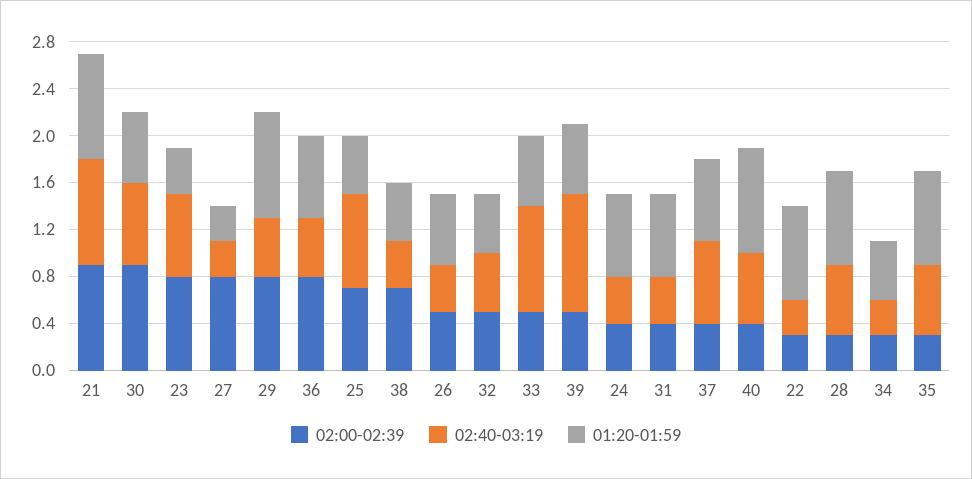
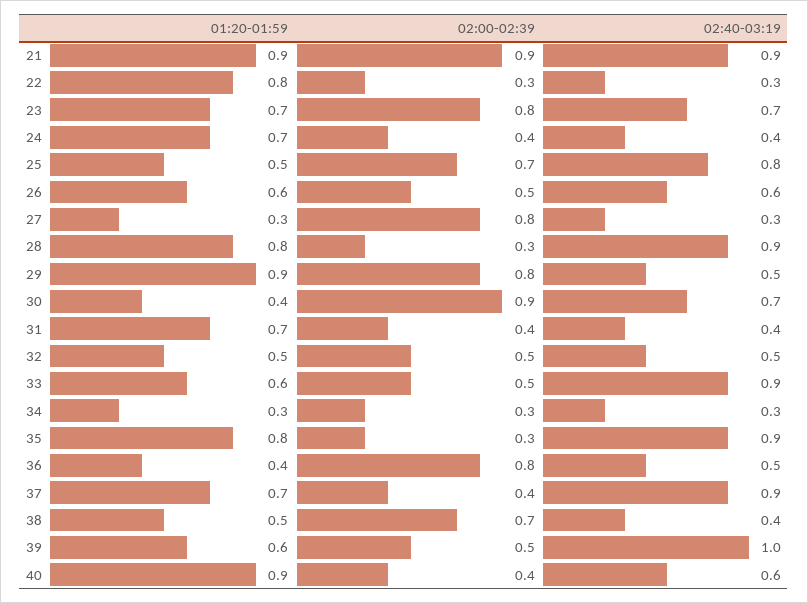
  {
    "02:00-02:39": {
      "21": 0.9,
      "30": 0.9,
      "23": 0.8,
      "27": 0.8,
      "29": 0.8,
      "36": 0.8,
      "25": 0.7,
      "38": 0.7,
      "26": 0.5,
      "32": 0.5,
      "33": 0.5,
      "39": 0.5,
      "24": 0.4,
      "31": 0.4,
      "37": 0.4,
      "40": 0.4,
      "22": 0.3,
      "28": 0.3,
      "34": 0.3,
      "35": 0.3
    },
    "02:40-03:19": {
      "21": 0.9,
      "30": 0.7,
      "23": 0.7,
      "27": 0.3,
      "29": 0.5,
      "36": 0.5,
      "25": 0.8,
      "38": 0.4,
-     "26": 0.4,
+     "26": 0.6,
      "32": 0.5,
      "33": 0.9,
      "39": 1,
      "24": 0.4,
      "31": 0.4,
-     "37": 0.7,
+     "37": 0.9,
      "40": 0.6,
      "22": 0.3,
-     "28": 0.6,
+     "28": 0.9,
      "34": 0.3,
-     "35": 0.6
+     "35": 0.9
    },
    "01:20-01:59": {
      "21": 0.9,
-     "30": 0.6,
+     "30": 0.4,
-     "23": 0.4,
+     "23": 0.7,
      "27": 0.3,
      "29": 0.9,
-     "36": 0.7,
+     "36": 0.4,
      "25": 0.5,
      "38": 0.5,
      "26": 0.6,
      "32": 0.5,
      "33": 0.6,
      "39": 0.6,
      "24": 0.7,
      "31": 0.7,
      "37": 0.7,
      "40": 0.9,
      "22": 0.8,
      "28": 0.8,
-     "34": 0.5,
+     "34": 0.3,
      "35": 0.8
    }
  }

